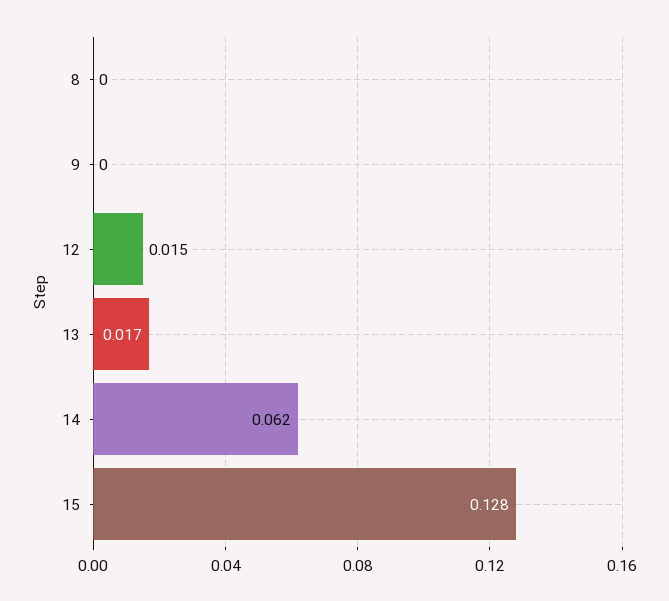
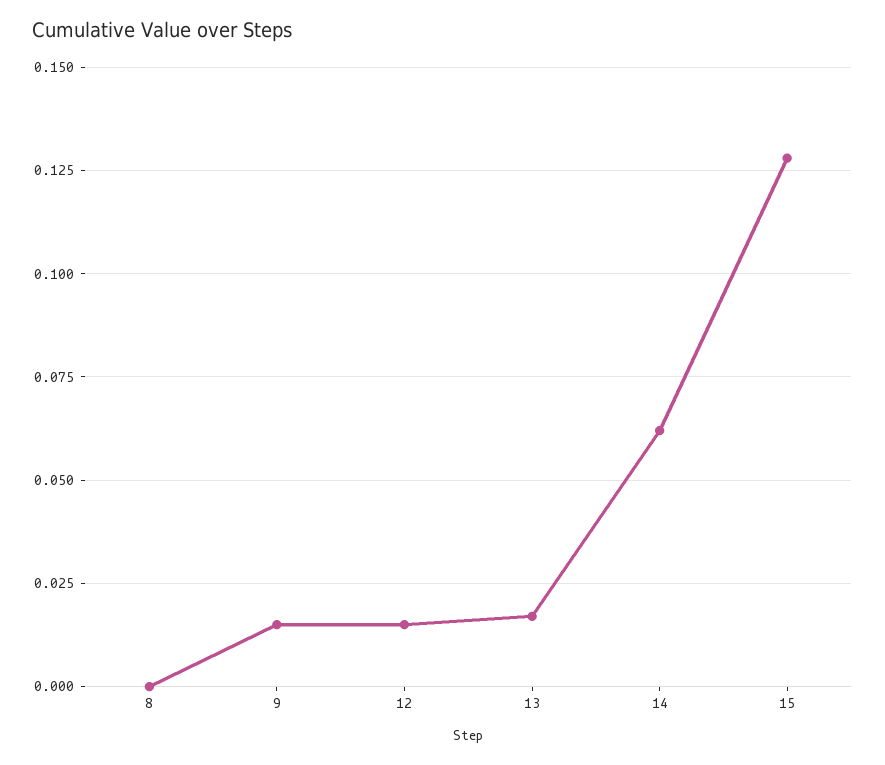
  {
    "8": 0,
-   "9": 0,
+   "9": 0.015,
    "12": 0.015,
    "13": 0.017,
    "14": 0.062,
    "15": 0.128
  }

